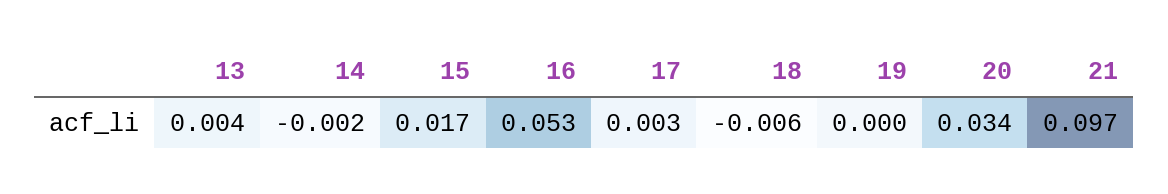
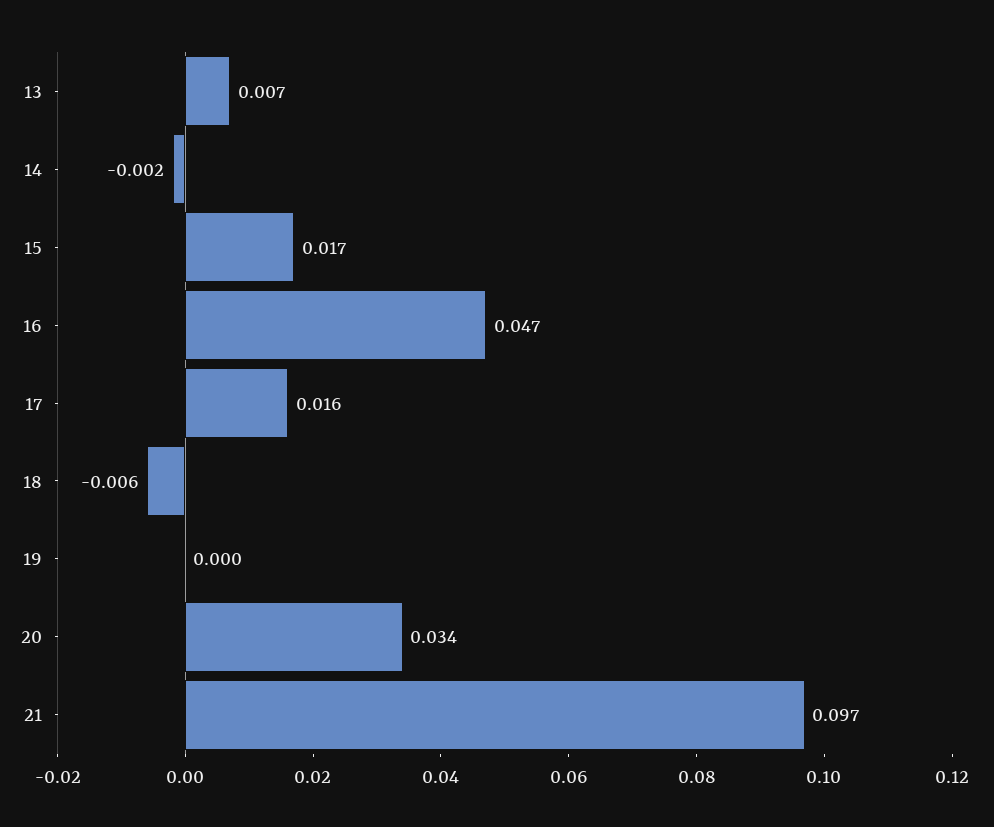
  {
-   "13": 0.004,
+   "13": 0.007,
    "14": -0.002,
    "15": 0.017,
-   "16": 0.053,
+   "16": 0.047,
-   "17": 0.003,
+   "17": 0.016,
    "18": -0.006,
    "19": 0,
    "20": 0.034,
    "21": 0.097
  }

